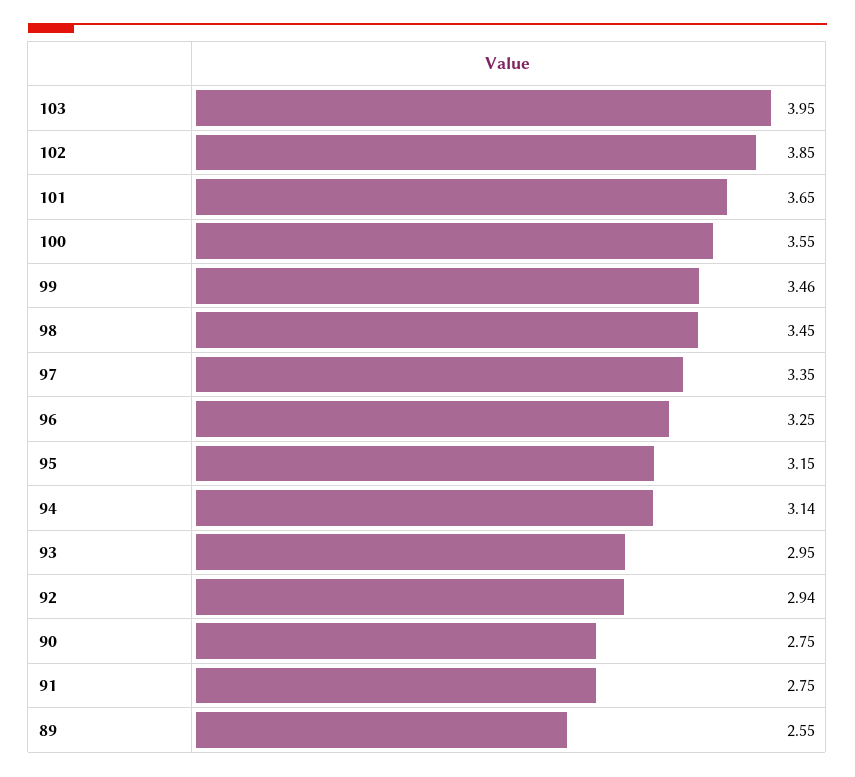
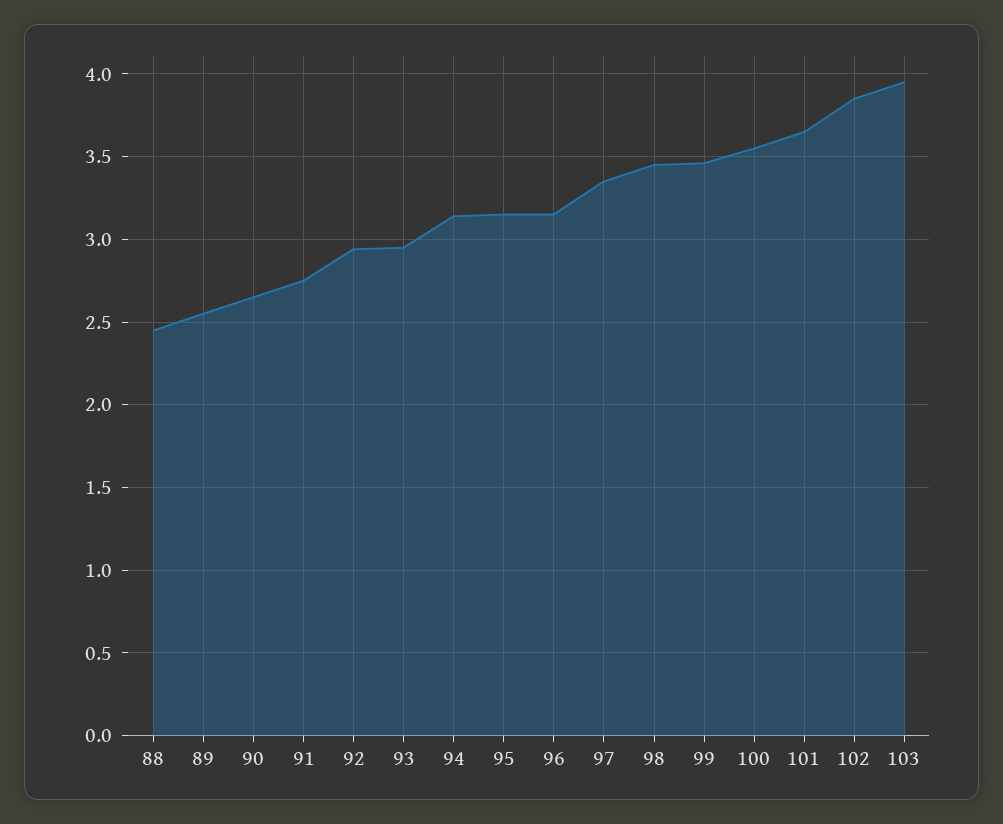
  {
    "103": 3.95,
    "102": 3.85,
    "101": 3.65,
    "100": 3.55,
    "99": 3.46,
    "98": 3.45,
    "97": 3.35,
-   "96": 3.25,
+   "96": 3.15,
    "95": 3.15,
    "94": 3.14,
    "93": 2.95,
    "92": 2.94,
-   "90": 2.75,
+   "90": 2.65,
    "91": 2.75,
-   "89": 2.55
+   "89": 2.55,
+   "88": 2.45
  }

